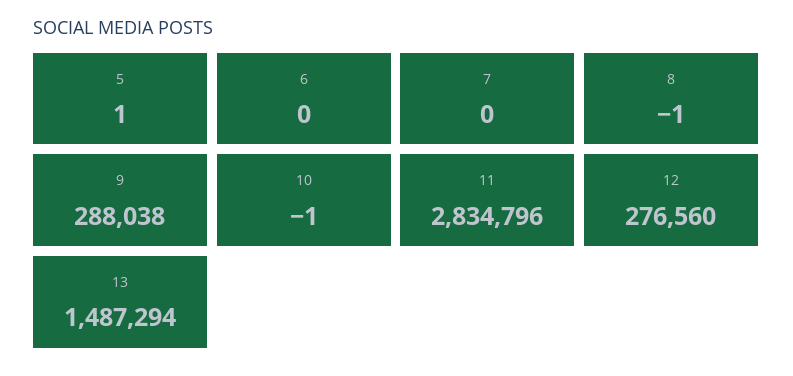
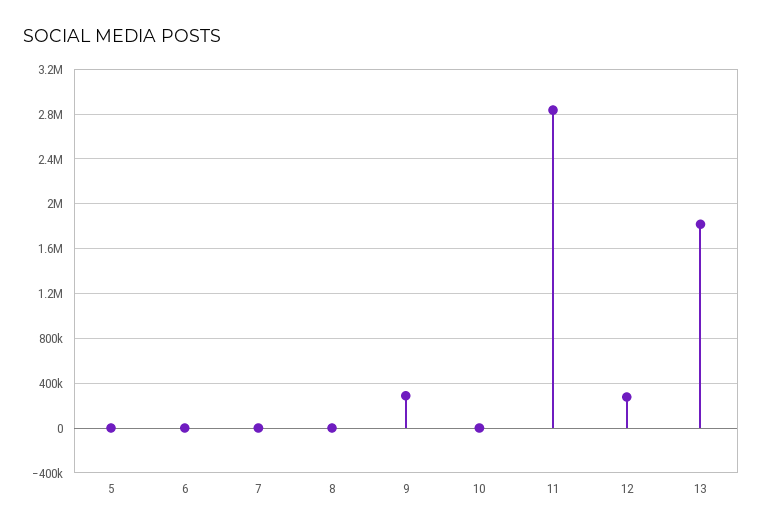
  {
    "5": 1,
    "6": 0,
    "7": 0,
    "8": -1,
    "9": 288038,
    "10": -1,
    "11": 2834796,
    "12": 276560,
-   "13": 1487294
+   "13": 1800000
  }

